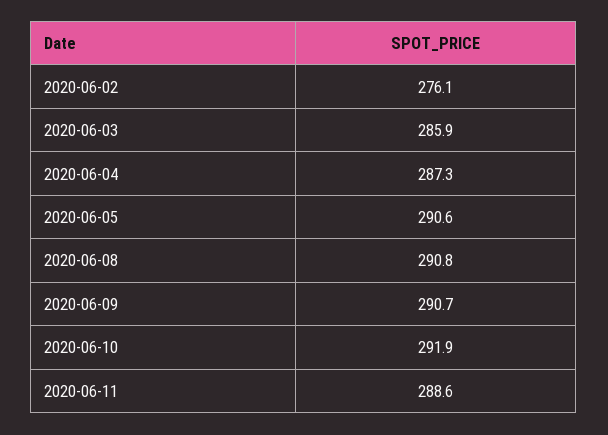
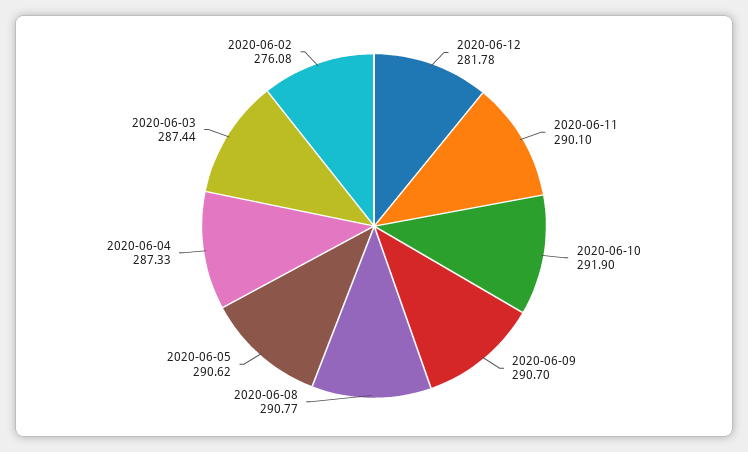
  {
    "2020-06-02": 276.08,
-   "2020-06-03": 285.9,
+   "2020-06-03": 287.44,
    "2020-06-04": 287.33,
    "2020-06-05": 290.62,
    "2020-06-08": 290.77,
    "2020-06-09": 290.7,
    "2020-06-10": 291.9,
-   "2020-06-11": 288.6
+   "2020-06-11": 290.1,
+   "2020-06-12": 281.78
  }

